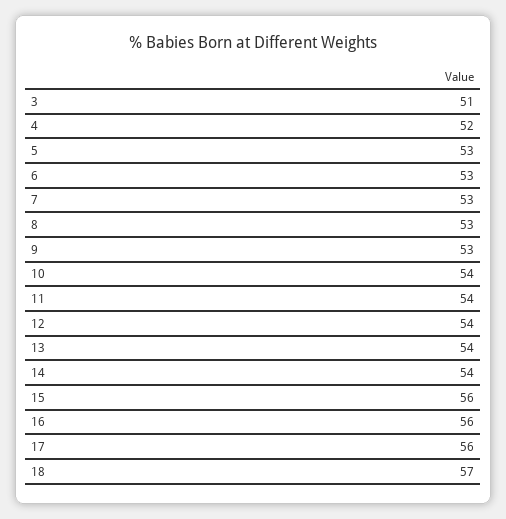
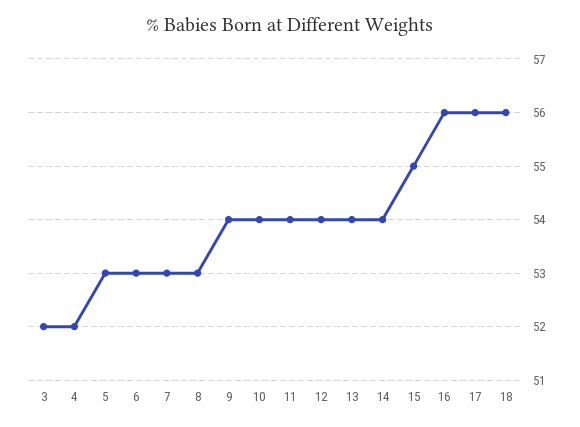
  {
-   "3": 51,
+   "3": 52,
    "4": 52,
    "5": 53,
    "6": 53,
    "7": 53,
    "8": 53,
-   "9": 53,
+   "9": 54,
    "10": 54,
    "11": 54,
    "12": 54,
    "13": 54,
    "14": 54,
-   "15": 56,
+   "15": 55,
    "16": 56,
    "17": 56,
-   "18": 57
+   "18": 56
  }

